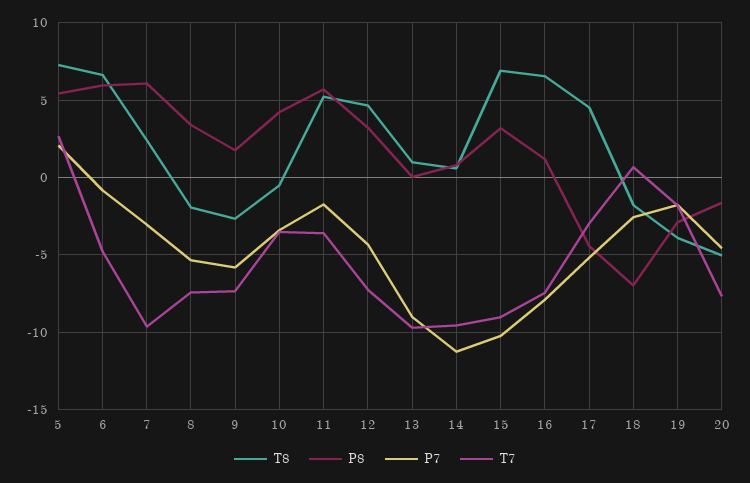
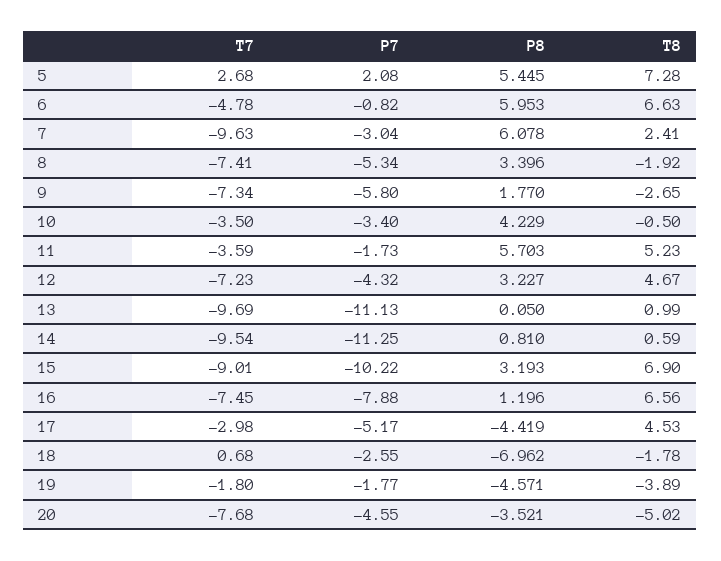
  {
    "T8": {
      "5": 7.28,
      "6": 6.63,
      "7": 2.41,
      "8": -1.92,
      "9": -2.65,
      "10": -0.5,
      "11": 5.23,
      "12": 4.67,
      "13": 0.99,
      "14": 0.59,
      "15": 6.9,
      "16": 6.56,
      "17": 4.53,
      "18": -1.78,
      "19": -3.89,
      "20": -5.02
    },
    "P8": {
      "5": 5.445,
      "6": 5.953,
      "7": 6.078,
      "8": 3.396,
      "9": 1.77,
      "10": 4.229,
      "11": 5.703,
      "12": 3.227,
      "13": 0.05,
      "14": 0.81,
      "15": 3.193,
      "16": 1.196,
      "17": -4.419,
      "18": -6.962,
-     "19": -3,
+     "19": -4.571,
-     "20": -1.5
+     "20": -3.521
    },
    "P7": {
      "5": 2.08,
      "6": -0.82,
      "7": -3.04,
      "8": -5.34,
      "9": -5.8,
      "10": -3.4,
      "11": -1.73,
      "12": -4.32,
-     "13": -9,
+     "13": -11.13,
      "14": -11.25,
      "15": -10.22,
      "16": -7.88,
      "17": -5.17,
      "18": -2.55,
      "19": -1.77,
      "20": -4.55
    },
    "T7": {
      "5": 2.68,
      "6": -4.78,
      "7": -9.63,
      "8": -7.41,
      "9": -7.34,
      "10": -3.5,
      "11": -3.59,
      "12": -7.23,
      "13": -9.69,
      "14": -9.54,
      "15": -9.01,
      "16": -7.45,
      "17": -2.98,
      "18": 0.68,
      "19": -1.8,
      "20": -7.68
    }
  }

